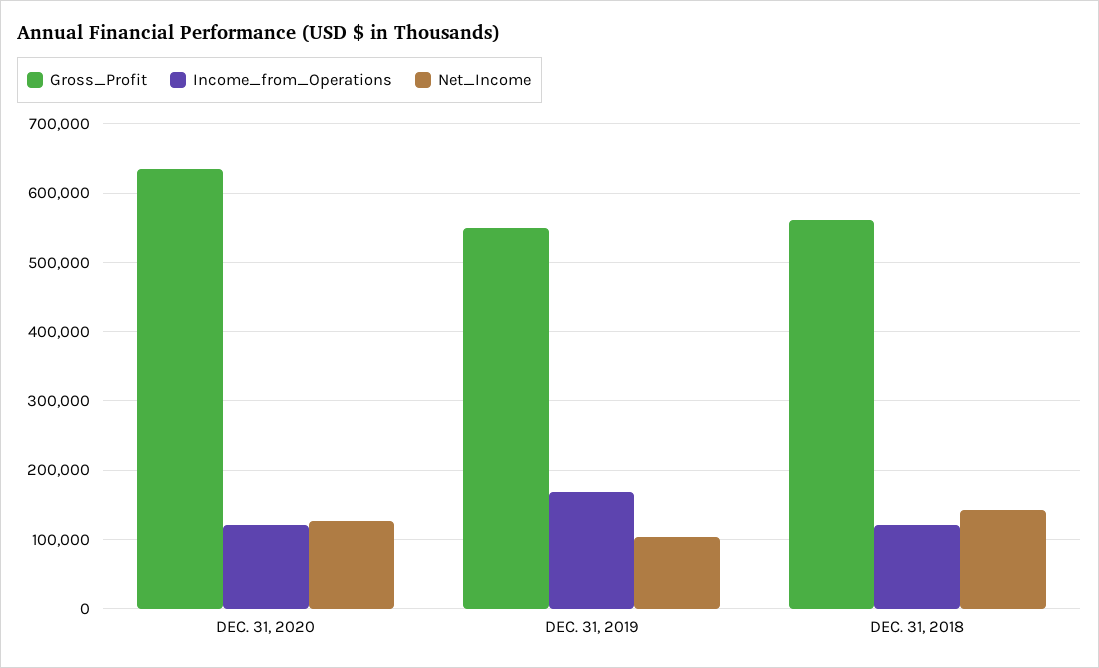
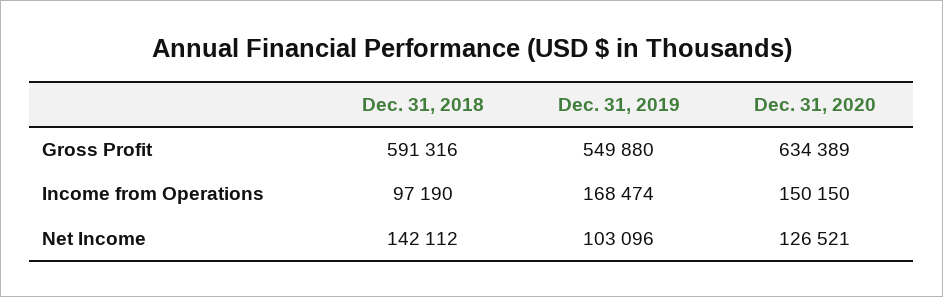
  {
    "Gross_Profit": {
      "DEC. 31, 2020": 634389,
      "DEC. 31, 2019": 549880,
-     "DEC. 31, 2018": 560000
+     "DEC. 31, 2018": 591316
    },
    "Income_from_Operations": {
-     "DEC. 31, 2020": 120000,
+     "DEC. 31, 2020": 150150,
      "DEC. 31, 2019": 168474,
-     "DEC. 31, 2018": 120000
+     "DEC. 31, 2018": 97190
    },
    "Net_Income": {
      "DEC. 31, 2020": 126521,
      "DEC. 31, 2019": 103096,
      "DEC. 31, 2018": 142112
    }
  }

